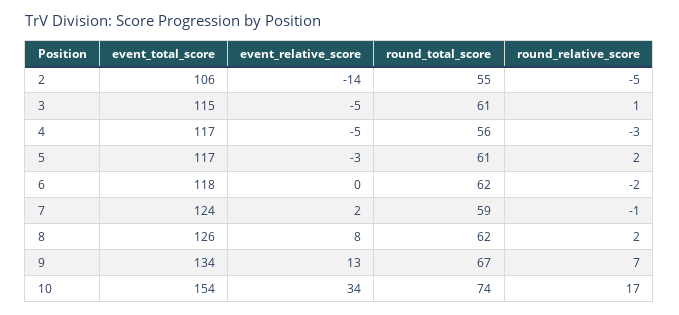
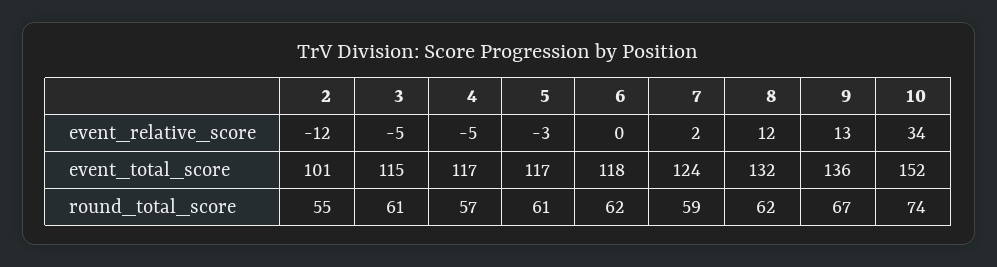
  {
    "event_total_score": {
-     "2": 106,
+     "2": 101,
      "3": 115,
      "4": 117,
      "5": 117,
      "6": 118,
      "7": 124,
-     "8": 126,
+     "8": 132,
-     "9": 134,
+     "9": 136,
-     "10": 154
+     "10": 152
    },
    "event_relative_score": {
-     "2": -14,
+     "2": -12,
      "3": -5,
      "4": -5,
      "5": -3,
      "6": 0,
      "7": 2,
-     "8": 8,
+     "8": 12,
      "9": 13,
      "10": 34
    },
    "round_total_score": {
      "2": 55,
      "3": 61,
-     "4": 56,
+     "4": 57,
      "5": 61,
      "6": 62,
      "7": 59,
      "8": 62,
      "9": 67,
      "10": 74
-   },
+   }
-   "round_relative_score": {
-     "2": -5,
-     "3": 1,
-     "4": -3,
-     "5": 2,
-     "6": -2,
-     "7": -1,
-     "8": 2,
-     "9": 7,
-     "10": 17
-   }
  }

